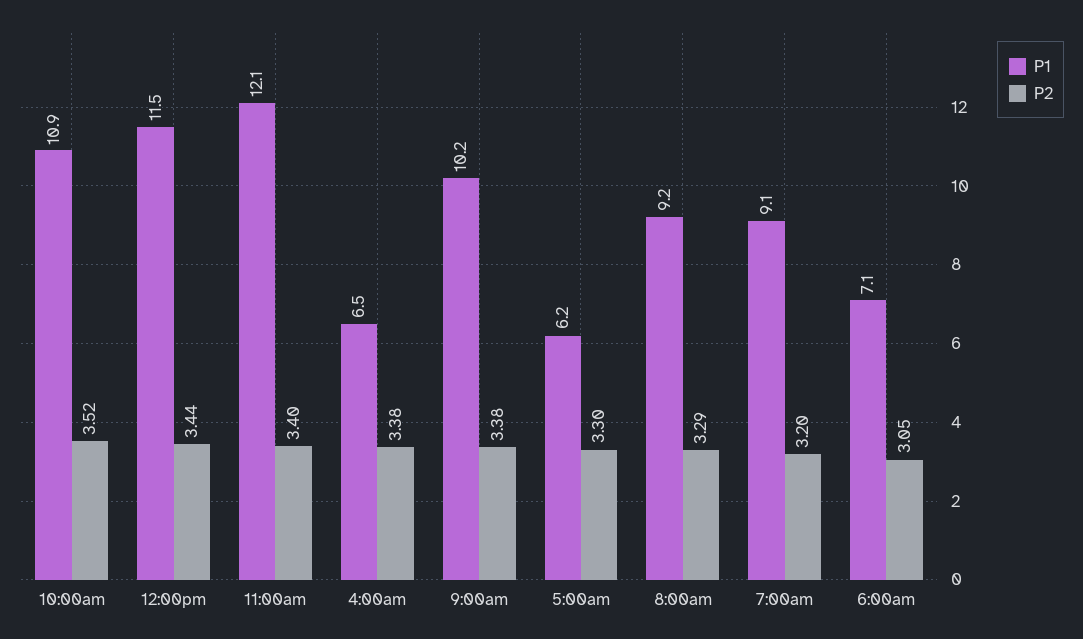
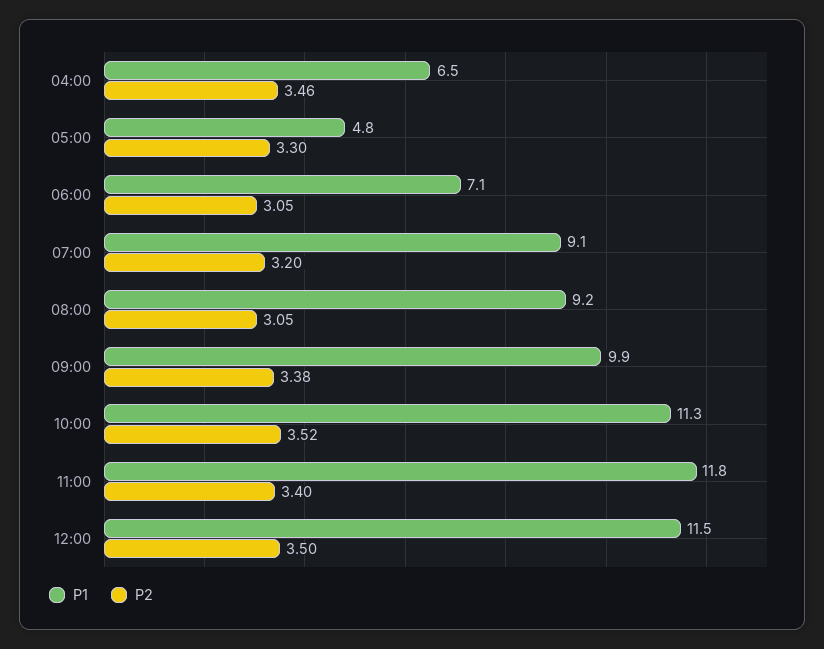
  {
    "P1": {
-     "10:00am": 10.9,
+     "10:00am": 11.3,
      "12:00pm": 11.5,
-     "11:00am": 12.1,
+     "11:00am": 11.8,
      "4:00am": 6.5,
-     "9:00am": 10.2,
+     "9:00am": 9.9,
-     "5:00am": 6.2,
+     "5:00am": 4.8,
      "8:00am": 9.2,
      "7:00am": 9.1,
      "6:00am": 7.1
    },
    "P2": {
      "10:00am": 3.52,
-     "12:00pm": 3.44,
+     "12:00pm": 3.5,
      "11:00am": 3.4,
-     "4:00am": 3.38,
+     "4:00am": 3.46,
      "9:00am": 3.38,
      "5:00am": 3.3,
-     "8:00am": 3.29,
+     "8:00am": 3.05,
      "7:00am": 3.2,
      "6:00am": 3.05
    }
  }

